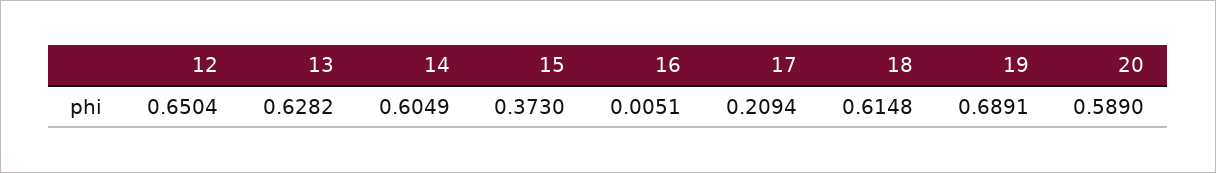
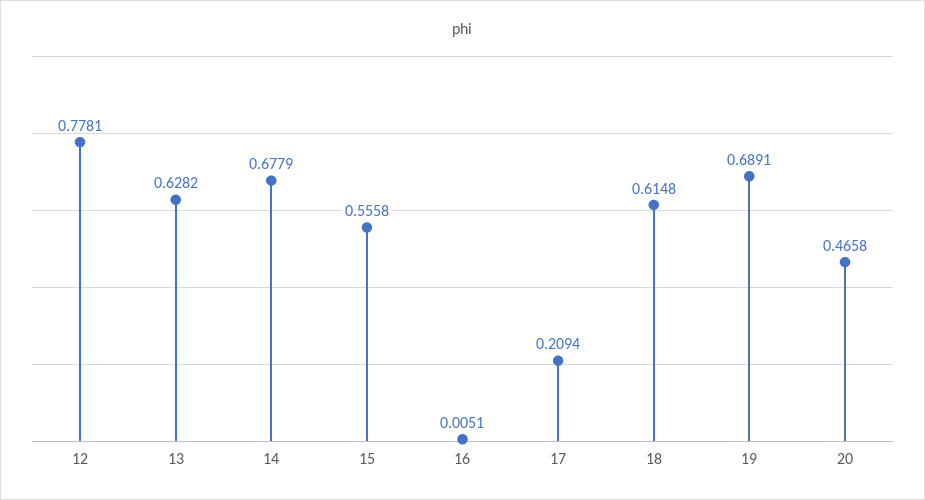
  {
-   "12": 0.6504,
+   "12": 0.7781,
    "13": 0.6282,
-   "14": 0.6049,
+   "14": 0.6779,
-   "15": 0.373,
+   "15": 0.5558,
    "16": 0.0051,
    "17": 0.2094,
    "18": 0.6148,
    "19": 0.6891,
-   "20": 0.589
+   "20": 0.4658
  }

